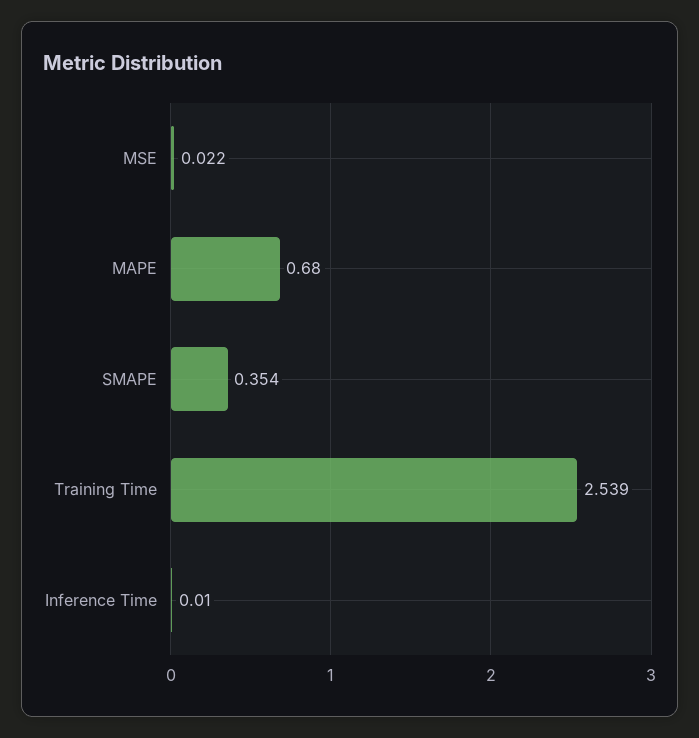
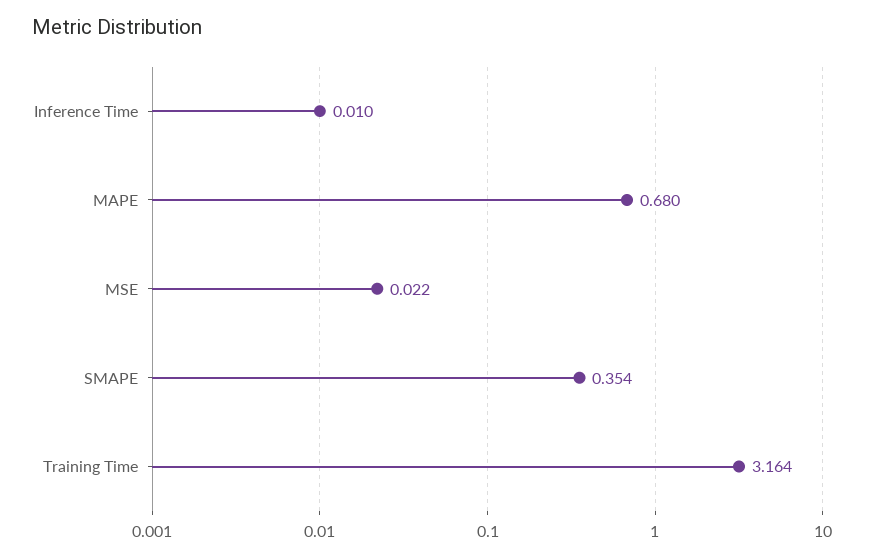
  {
    "MSE": 0.022,
    "MAPE": 0.68,
    "SMAPE": 0.354,
-   "Training Time": 2.539,
+   "Training Time": 3.164,
    "Inference Time": 0.01
  }

